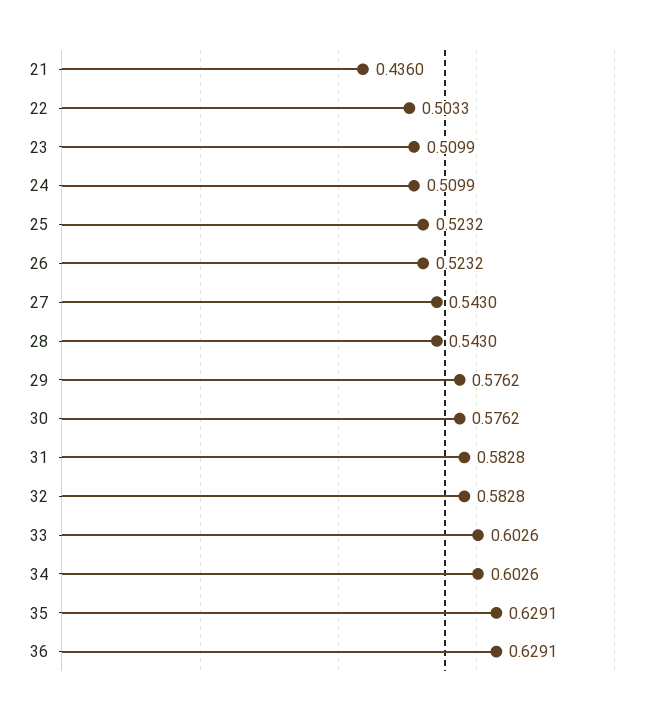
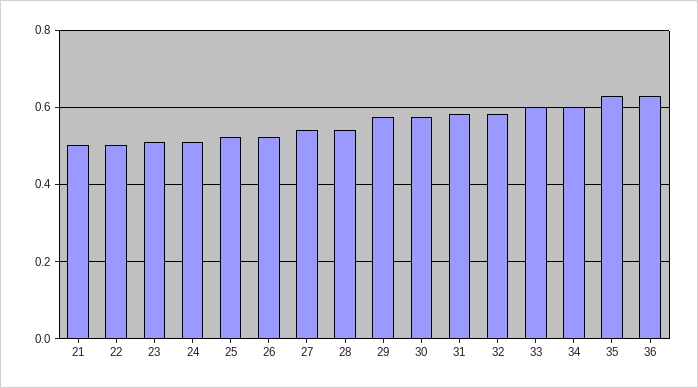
  {
-   "21": 0.436,
+   "21": 0.5,
    "22": 0.5033,
    "23": 0.5099,
    "24": 0.5099,
    "25": 0.5232,
    "26": 0.5232,
    "27": 0.543,
    "28": 0.543,
    "29": 0.5762,
    "30": 0.5762,
    "31": 0.5828,
    "32": 0.5828,
    "33": 0.6026,
    "34": 0.6026,
    "35": 0.6291,
    "36": 0.6291
  }

